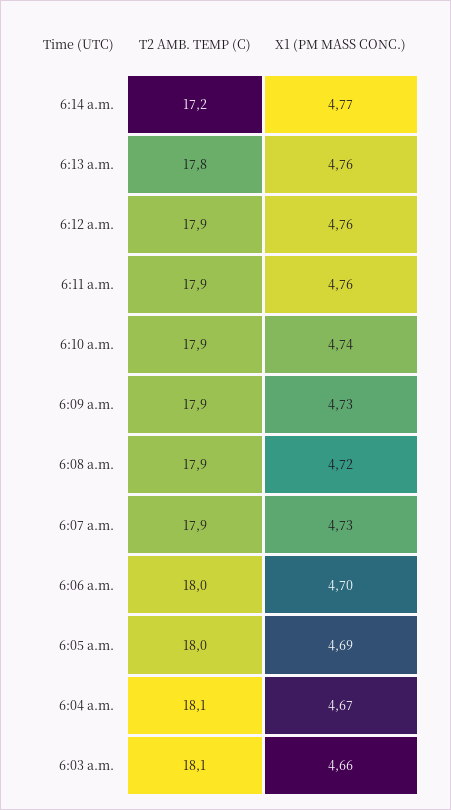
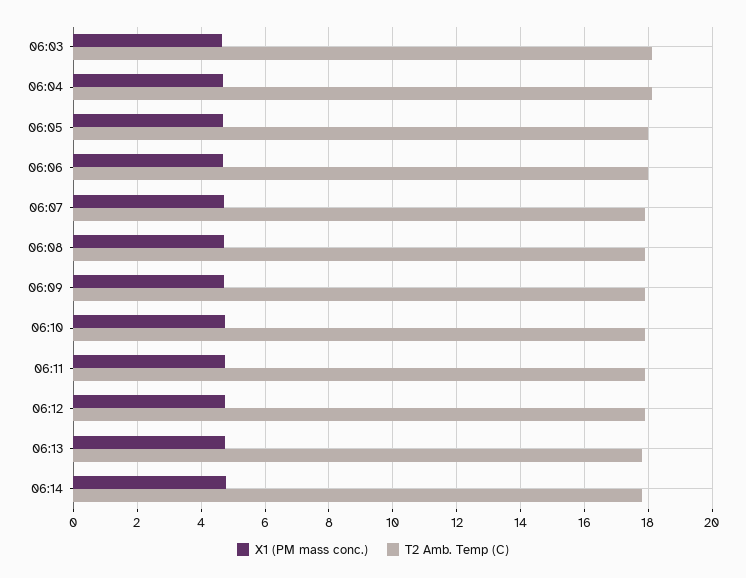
  {
    "T2 AMB. TEMP (C)": {
-     "6:14 a.m.": 17.2,
+     "6:14 a.m.": 17.8,
      "6:13 a.m.": 17.8,
      "6:12 a.m.": 17.9,
      "6:11 a.m.": 17.9,
      "6:10 a.m.": 17.9,
      "6:09 a.m.": 17.9,
      "6:08 a.m.": 17.9,
      "6:07 a.m.": 17.9,
      "6:06 a.m.": 18,
      "6:05 a.m.": 18,
      "6:04 a.m.": 18.1,
      "6:03 a.m.": 18.1
    },
    "X1 (PM MASS CONC.)": {
      "6:14 a.m.": 4.77,
      "6:13 a.m.": 4.76,
      "6:12 a.m.": 4.76,
      "6:11 a.m.": 4.76,
      "6:10 a.m.": 4.74,
      "6:09 a.m.": 4.73,
      "6:08 a.m.": 4.72,
      "6:07 a.m.": 4.73,
      "6:06 a.m.": 4.7,
      "6:05 a.m.": 4.69,
      "6:04 a.m.": 4.67,
      "6:03 a.m.": 4.66
    }
  }

